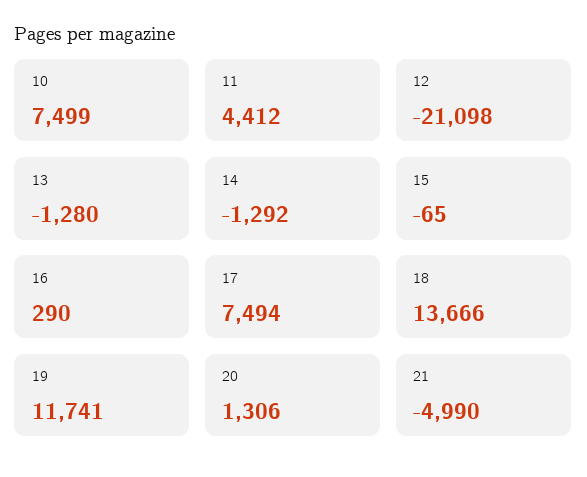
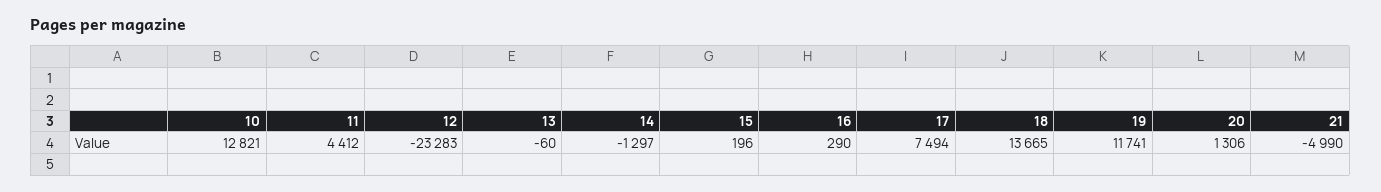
  {
-   "10": 7499,
+   "10": 12821,
    "11": 4412,
-   "12": -21098,
+   "12": -23283,
-   "13": -1280,
+   "13": -60,
-   "14": -1292,
+   "14": -1297,
-   "15": -65,
+   "15": 196,
    "16": 290,
    "17": 7494,
-   "18": 13666,
+   "18": 13665,
    "19": 11741,
    "20": 1306,
    "21": -4990
  }

